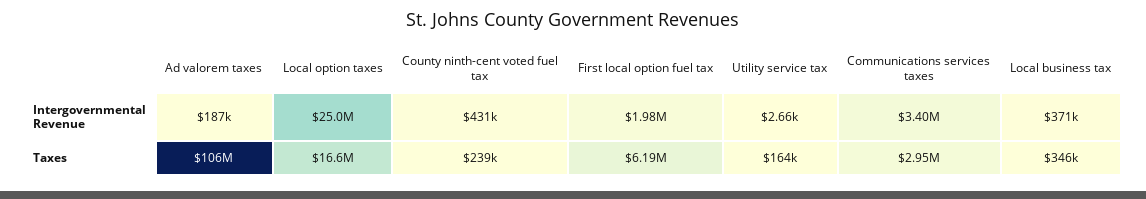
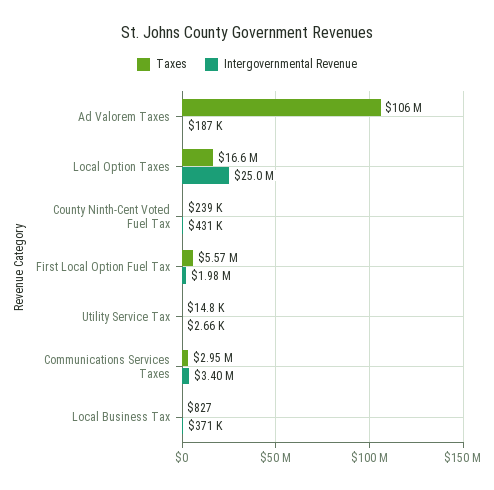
  {
    "Intergovernmental Revenue": {
      "Ad valorem taxes": 187000,
      "Local option taxes": 25000000,
      "County ninth-cent voted fuel tax": 431000,
      "First local option fuel tax": 1980000,
      "Utility service tax": 2660,
      "Communications services taxes": 3400000,
      "Local business tax": 371000
    },
    "Taxes": {
      "Ad valorem taxes": 106000000,
      "Local option taxes": 16600000,
      "County ninth-cent voted fuel tax": 239000,
-     "First local option fuel tax": 6190000,
+     "First local option fuel tax": 5570000,
-     "Utility service tax": 164000,
+     "Utility service tax": 14800,
      "Communications services taxes": 2950000,
-     "Local business tax": 346000
+     "Local business tax": 827
    }
  }

